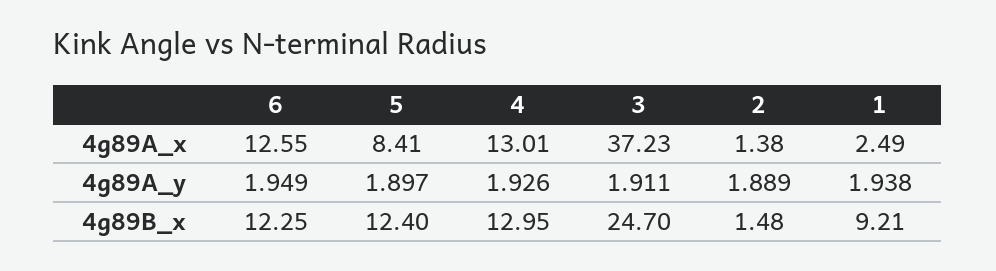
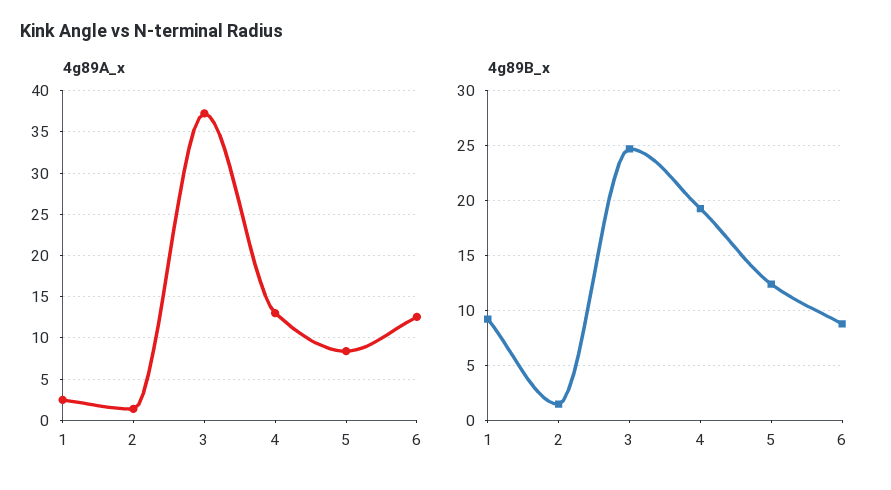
  {
    "4g89A_x": {
      "6": 12.55,
      "5": 8.41,
      "4": 13.01,
      "3": 37.23,
      "2": 1.38,
      "1": 2.49
    },
-   "4g89A_y": {
-     "6": 1.949,
-     "5": 1.897,
-     "4": 1.926,
-     "3": 1.911,
-     "2": 1.889,
-     "1": 1.938
-   },
    "4g89B_x": {
-     "6": 12.25,
+     "6": 9,
      "5": 12.4,
-     "4": 12.95,
+     "4": 19,
      "3": 24.7,
      "2": 1.48,
      "1": 9.21
    }
  }

